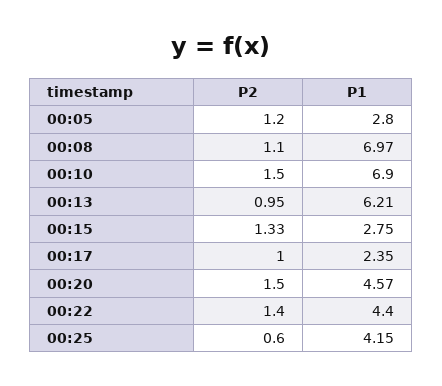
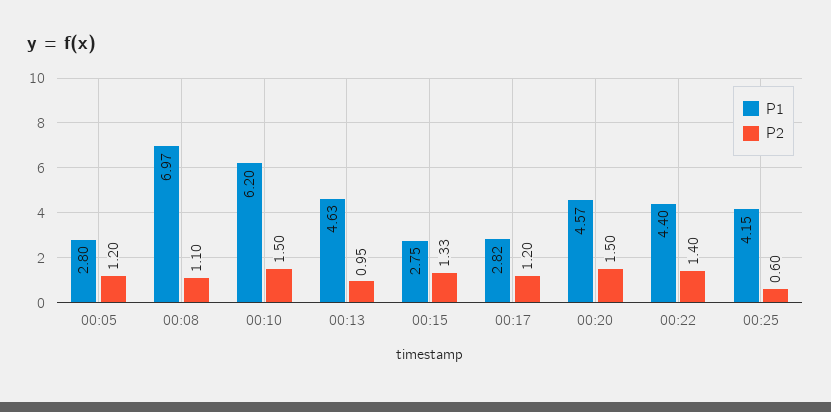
  {
    "P2": {
      "00:05": 1.2,
      "00:08": 1.1,
      "00:10": 1.5,
      "00:13": 0.95,
      "00:15": 1.33,
-     "00:17": 1,
+     "00:17": 1.2,
      "00:20": 1.5,
      "00:22": 1.4,
      "00:25": 0.6
    },
    "P1": {
      "00:05": 2.8,
      "00:08": 6.97,
-     "00:10": 6.9,
+     "00:10": 6.2,
-     "00:13": 6.21,
+     "00:13": 4.63,
      "00:15": 2.75,
-     "00:17": 2.35,
+     "00:17": 2.82,
      "00:20": 4.57,
      "00:22": 4.4,
      "00:25": 4.15
    }
  }

